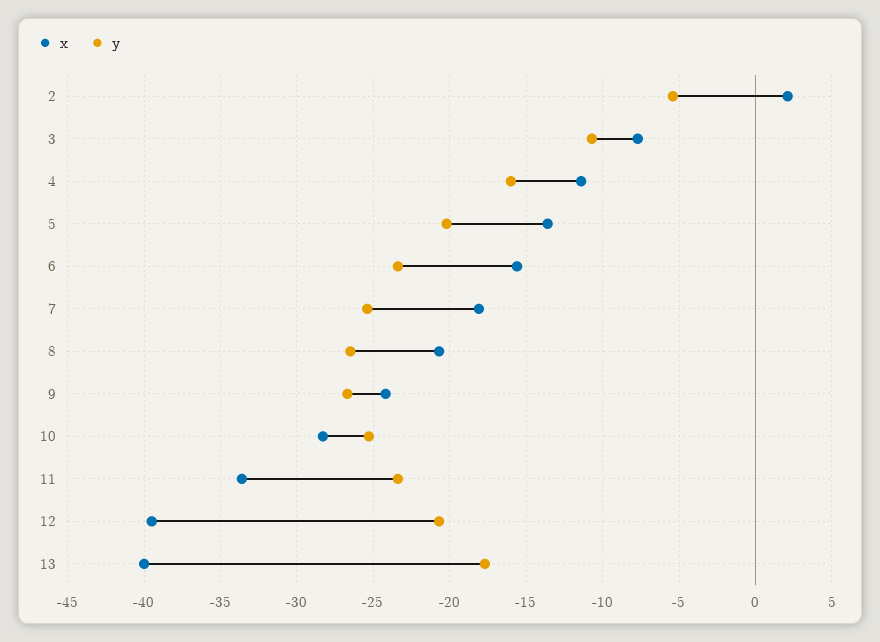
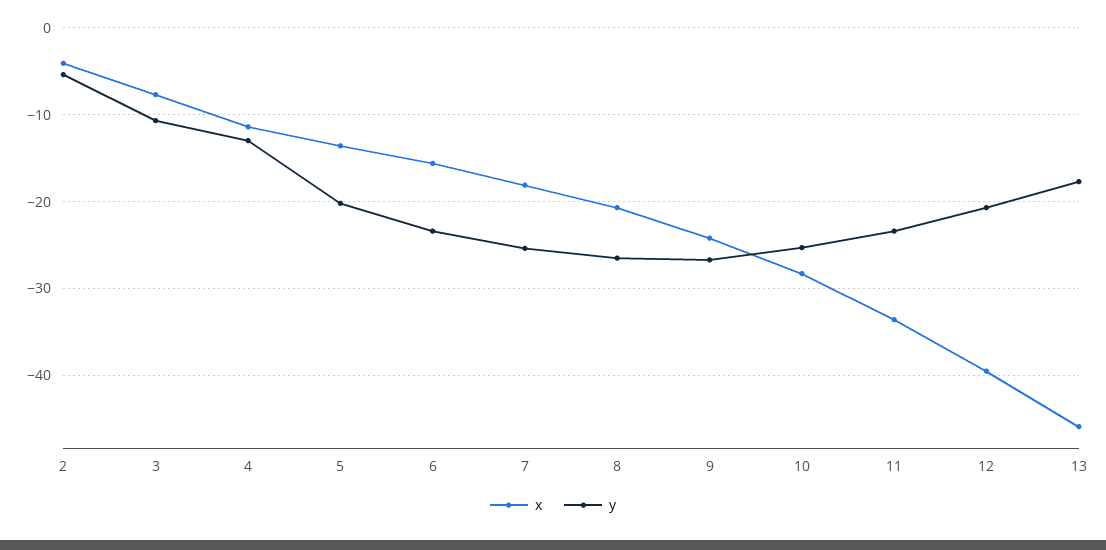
  {
    "x": {
-     "2": 2,
+     "2": -4,
      "3": -7.5,
      "4": -11.5,
      "5": -13.5,
      "6": -15.5,
      "7": -18,
      "8": -20.5,
      "9": -24,
      "10": -28.5,
      "11": -33.5,
      "12": -39.5,
-     "13": -40
+     "13": -46
    },
    "y": {
      "2": -5.5,
      "3": -10.5,
-     "4": -16,
+     "4": -13,
      "5": -20,
      "6": -23.5,
      "7": -25.5,
      "8": -26.5,
      "9": -26.5,
      "10": -25.5,
      "11": -23.5,
      "12": -20.5,
      "13": -17.5
    }
  }

